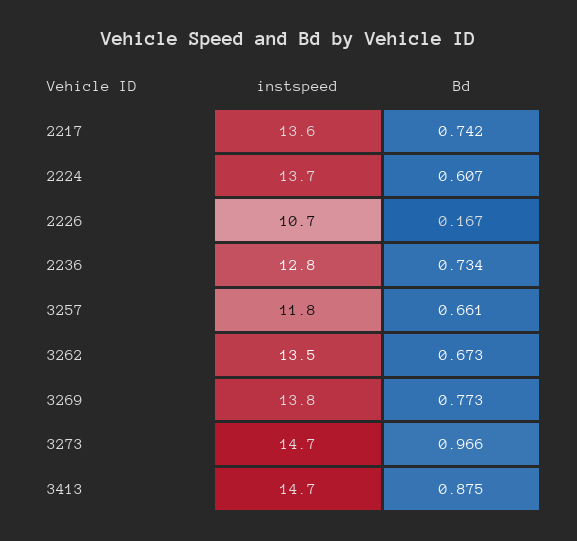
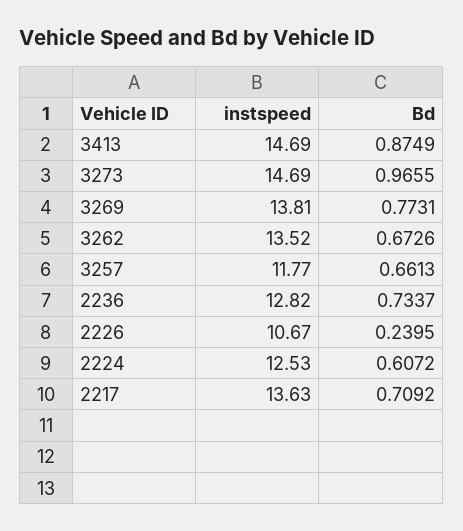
  {
    "instspeed": {
      "2217": 13.63,
-     "2224": 13.7,
+     "2224": 12.53,
      "2226": 10.67,
      "2236": 12.82,
      "3257": 11.77,
      "3262": 13.52,
      "3269": 13.81,
      "3273": 14.69,
      "3413": 14.69
    },
    "Bd": {
-     "2217": 0.742,
+     "2217": 0.7092,
      "2224": 0.6072,
-     "2226": 0.167,
+     "2226": 0.2395,
      "2236": 0.7337,
      "3257": 0.6613,
      "3262": 0.6726,
      "3269": 0.7731,
      "3273": 0.9655,
      "3413": 0.8749
    }
  }

